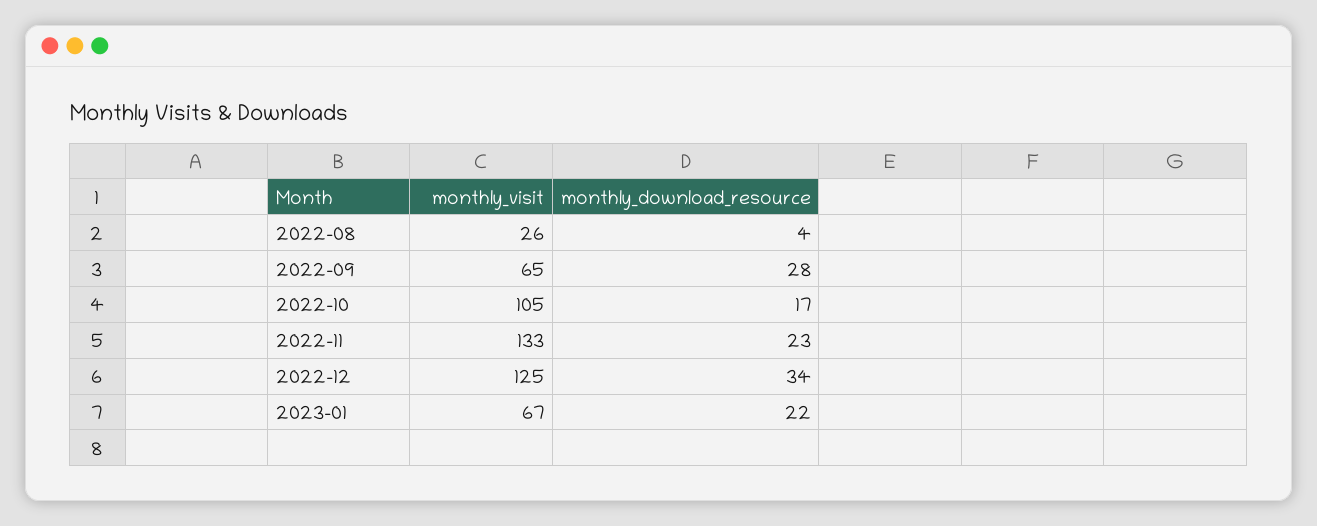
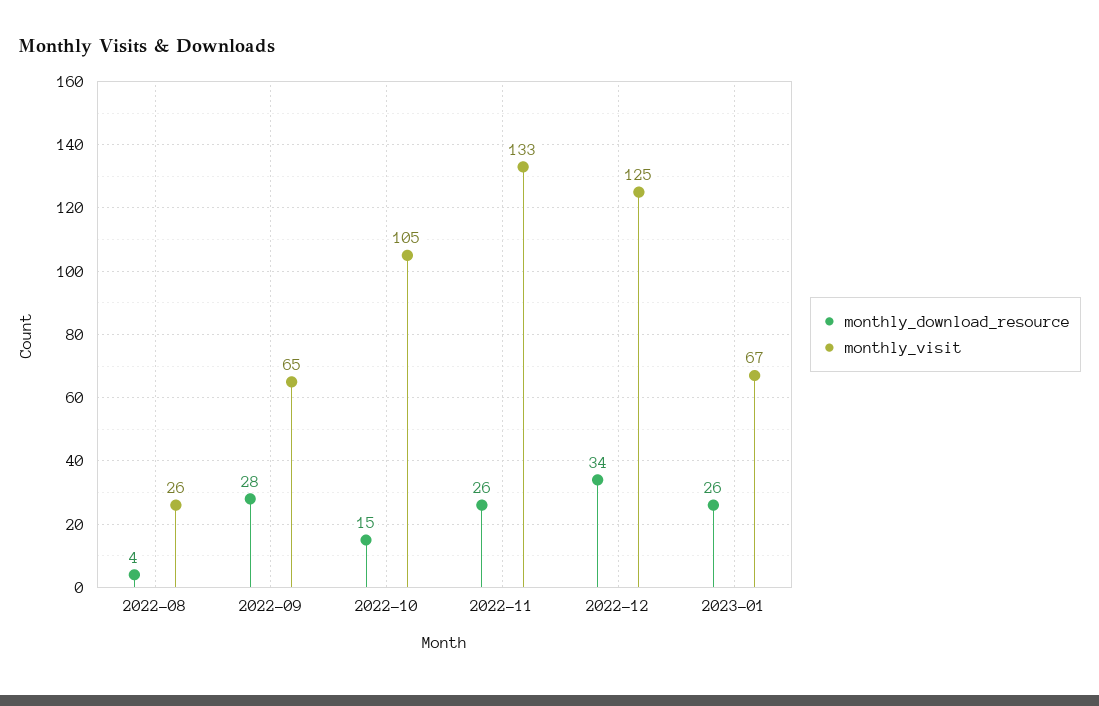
  {
    "monthly_visit": {
      "2022-08": 26,
      "2022-09": 65,
      "2022-10": 105,
      "2022-11": 133,
      "2022-12": 125,
      "2023-01": 67
    },
    "monthly_download_resource": {
      "2022-08": 4,
      "2022-09": 28,
-     "2022-10": 17,
+     "2022-10": 15,
-     "2022-11": 23,
+     "2022-11": 26,
      "2022-12": 34,
-     "2023-01": 22
+     "2023-01": 26
    }
  }

